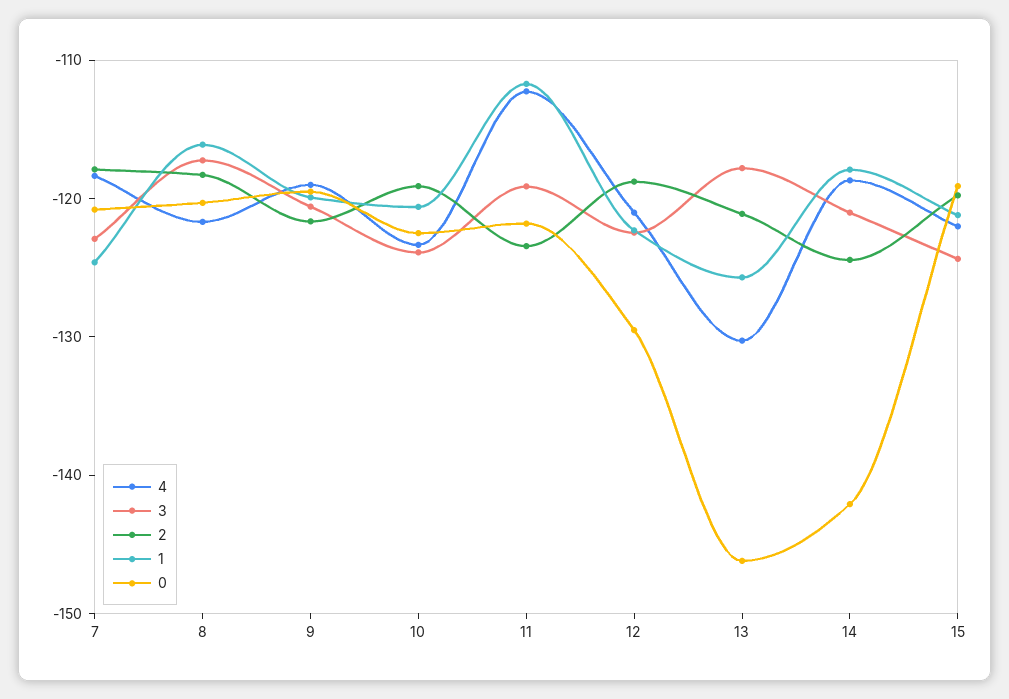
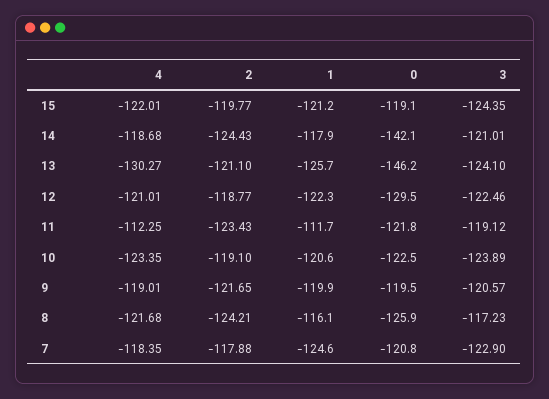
  {
    "4": {
      "7": -118.35,
      "8": -121.68,
      "9": -119.01,
      "10": -123.35,
      "11": -112.25,
      "12": -121.01,
      "13": -130.27,
      "14": -118.68,
      "15": -122.01
    },
    "3": {
      "7": -122.9,
      "8": -117.23,
      "9": -120.57,
      "10": -123.89,
      "11": -119.12,
      "12": -122.46,
-     "13": -118,
+     "13": -124.1,
      "14": -121.01,
      "15": -124.35
    },
    "2": {
      "7": -117.88,
-     "8": -118,
+     "8": -124.21,
      "9": -121.65,
      "10": -119.1,
      "11": -123.43,
      "12": -118.77,
      "13": -121.1,
      "14": -124.43,
      "15": -119.77
    },
    "1": {
      "7": -124.6,
      "8": -116.1,
      "9": -119.9,
      "10": -120.6,
      "11": -111.7,
      "12": -122.3,
      "13": -125.7,
      "14": -117.9,
      "15": -121.2
    },
    "0": {
      "7": -120.8,
-     "8": -120,
+     "8": -125.9,
      "9": -119.5,
      "10": -122.5,
      "11": -121.8,
      "12": -129.5,
      "13": -146.2,
      "14": -142.1,
      "15": -119.1
    }
  }

